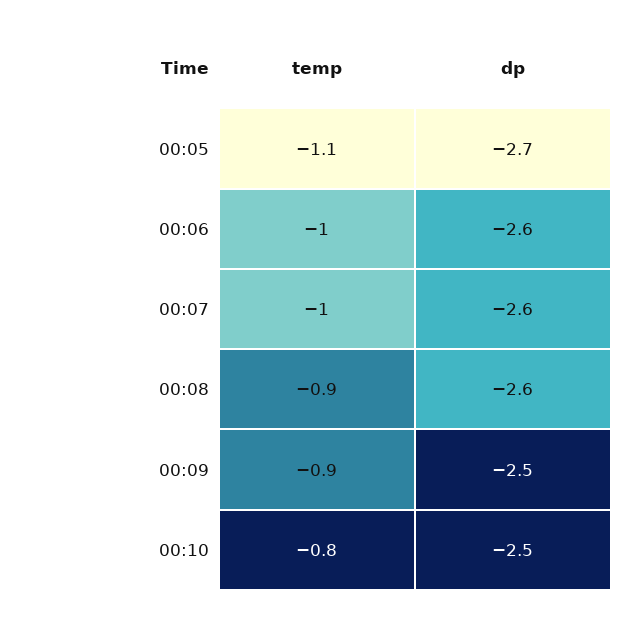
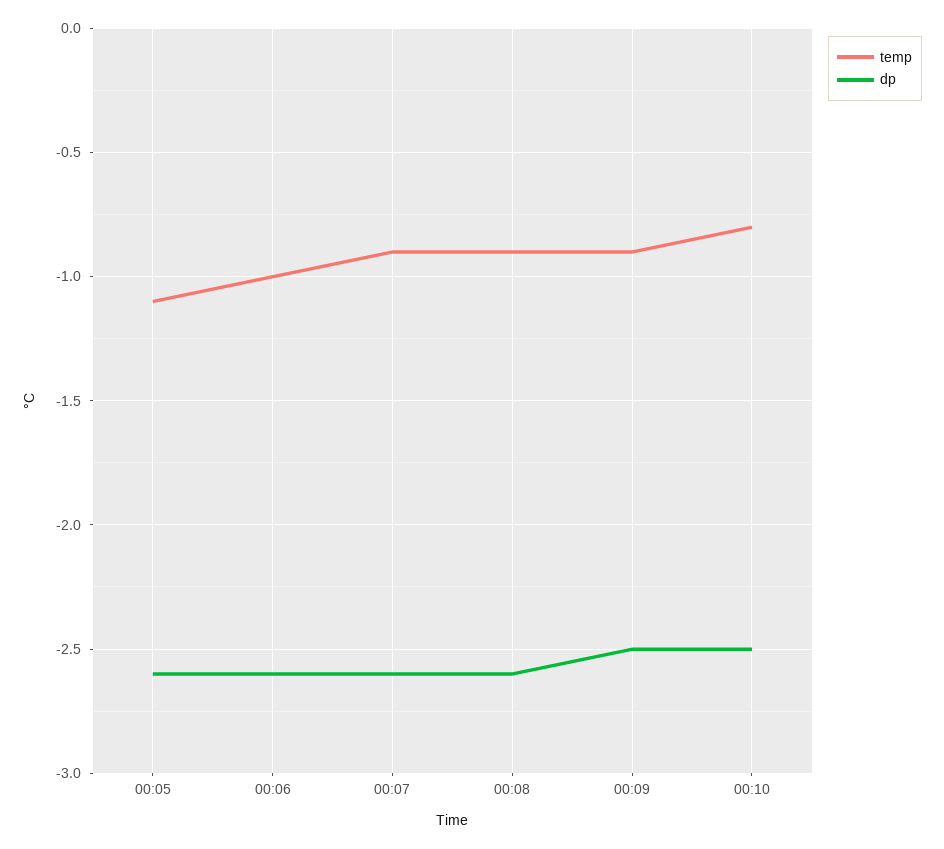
  {
    "temp": {
      "00:05": -1.1,
      "00:06": -1,
-     "00:07": -1,
+     "00:07": -0.9,
      "00:08": -0.9,
      "00:09": -0.9,
      "00:10": -0.8
    },
    "dp": {
-     "00:05": -2.7,
+     "00:05": -2.6,
      "00:06": -2.6,
      "00:07": -2.6,
      "00:08": -2.6,
      "00:09": -2.5,
      "00:10": -2.5
    }
  }

